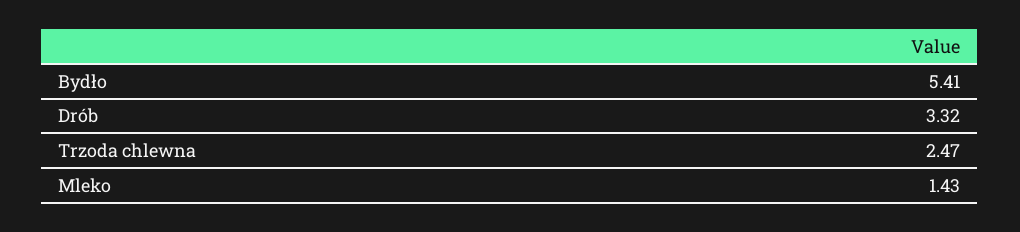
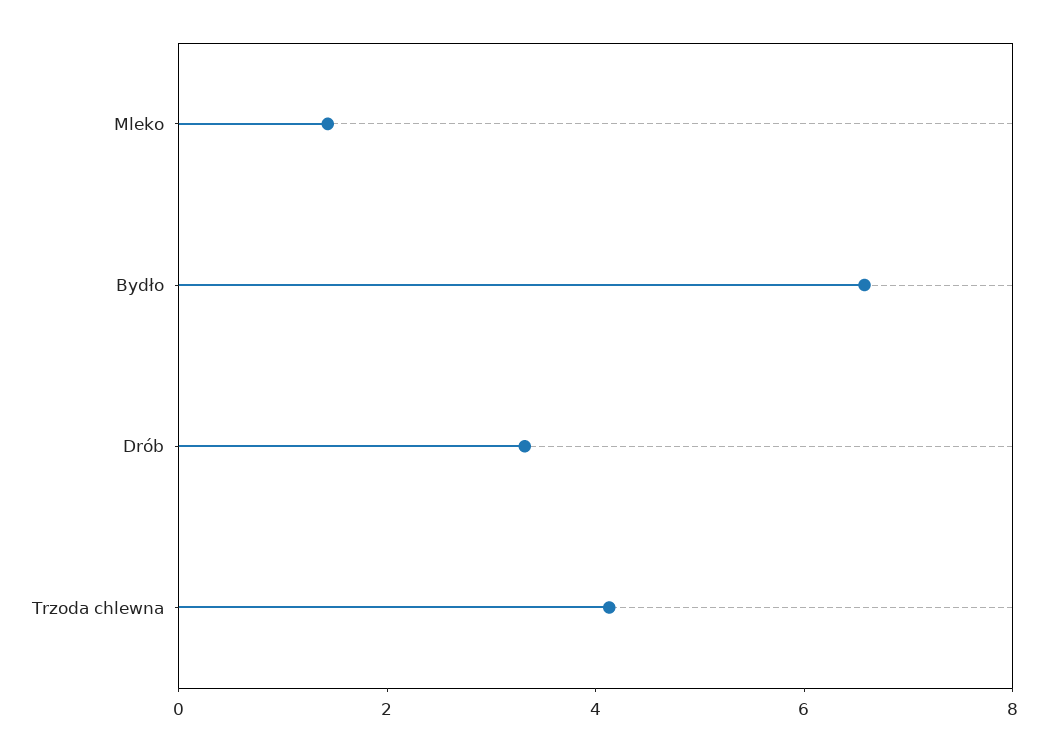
  {
-   "Bydło": 5.41,
+   "Bydło": 6.5,
    "Drób": 3.32,
-   "Trzoda chlewna": 2.47,
+   "Trzoda chlewna": 4,
    "Mleko": 1.43
  }

